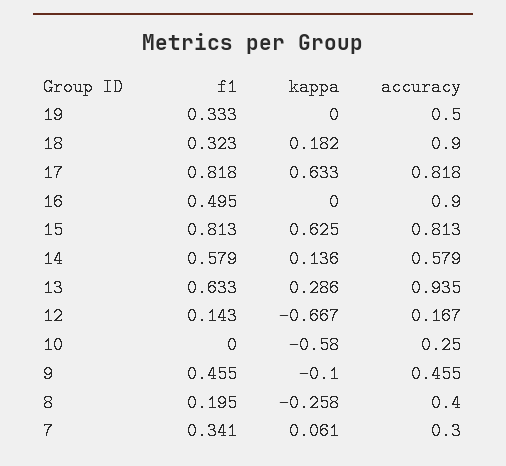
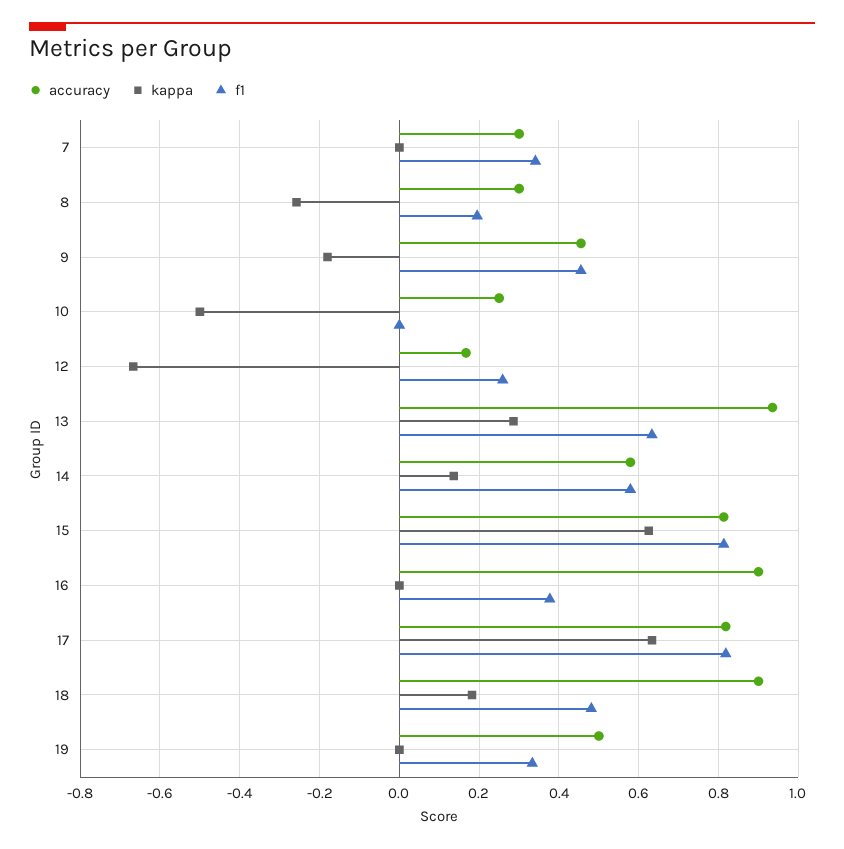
  {
    "f1": {
      "19": 0.333,
-     "18": 0.323,
+     "18": 0.48,
      "17": 0.818,
-     "16": 0.495,
+     "16": 0.38,
      "15": 0.813,
      "14": 0.579,
      "13": 0.633,
-     "12": 0.143,
+     "12": 0.26,
      "10": 0,
      "9": 0.455,
      "8": 0.195,
      "7": 0.341
    },
    "kappa": {
      "19": 0,
      "18": 0.182,
      "17": 0.633,
      "16": 0,
      "15": 0.625,
      "14": 0.136,
      "13": 0.286,
      "12": -0.667,
-     "10": -0.58,
+     "10": -0.5,
-     "9": -0.1,
+     "9": -0.18,
      "8": -0.258,
-     "7": 0.061
+     "7": 0
    },
    "accuracy": {
      "19": 0.5,
      "18": 0.9,
      "17": 0.818,
      "16": 0.9,
      "15": 0.813,
      "14": 0.579,
      "13": 0.935,
      "12": 0.167,
      "10": 0.25,
      "9": 0.455,
-     "8": 0.4,
+     "8": 0.3,
      "7": 0.3
    }
  }

